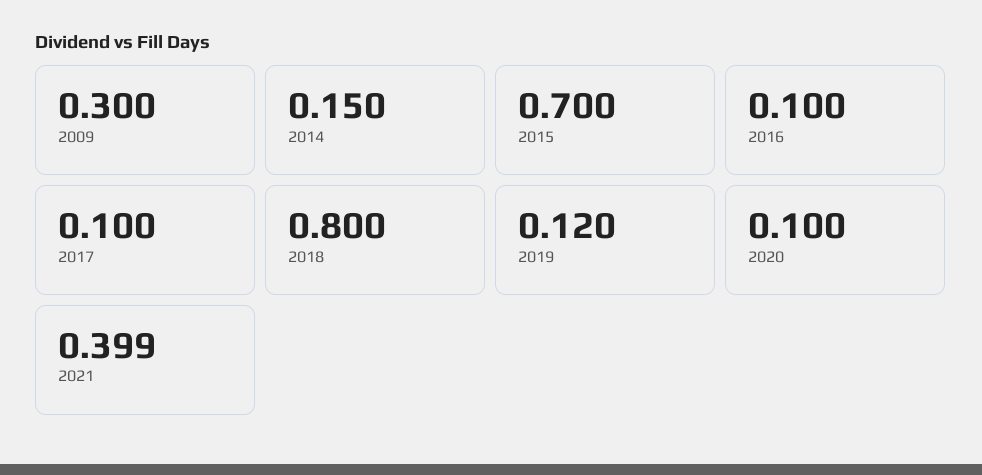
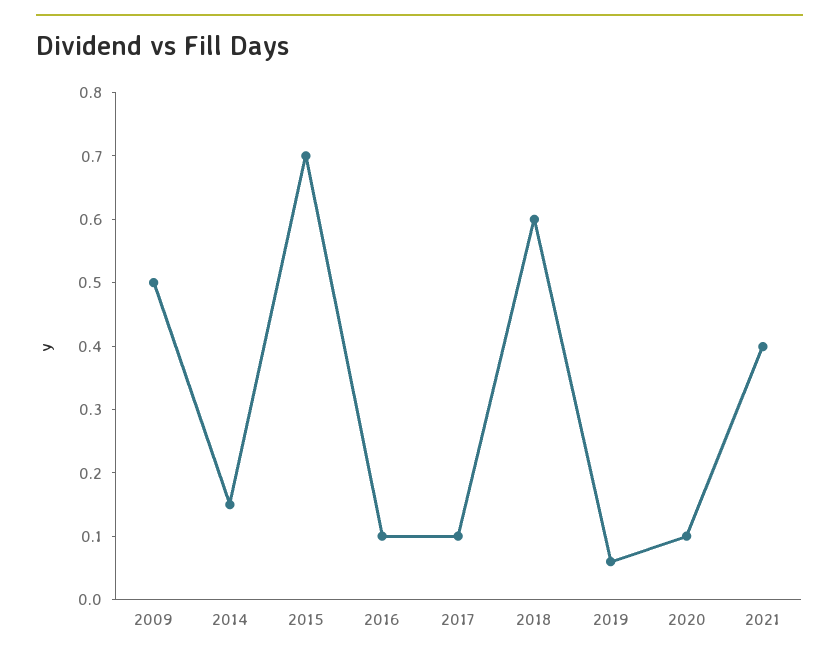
  {
-   "2009": 0.3,
+   "2009": 0.5,
    "2014": 0.15,
    "2015": 0.7,
    "2016": 0.1,
    "2017": 0.1,
-   "2018": 0.8,
+   "2018": 0.6,
-   "2019": 0.12,
+   "2019": 0.06,
    "2020": 0.1,
    "2021": 0.399
  }

